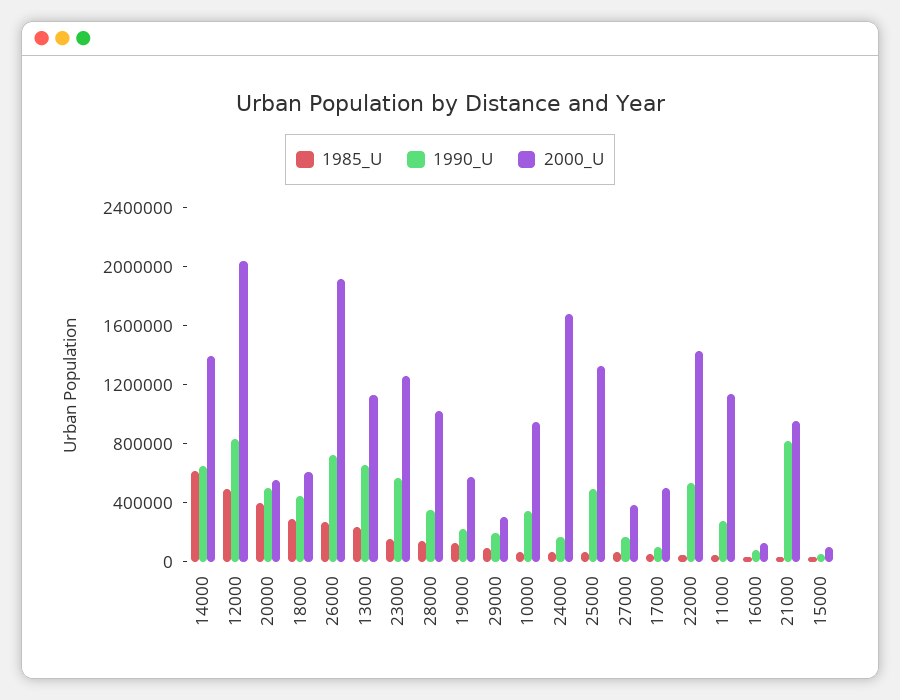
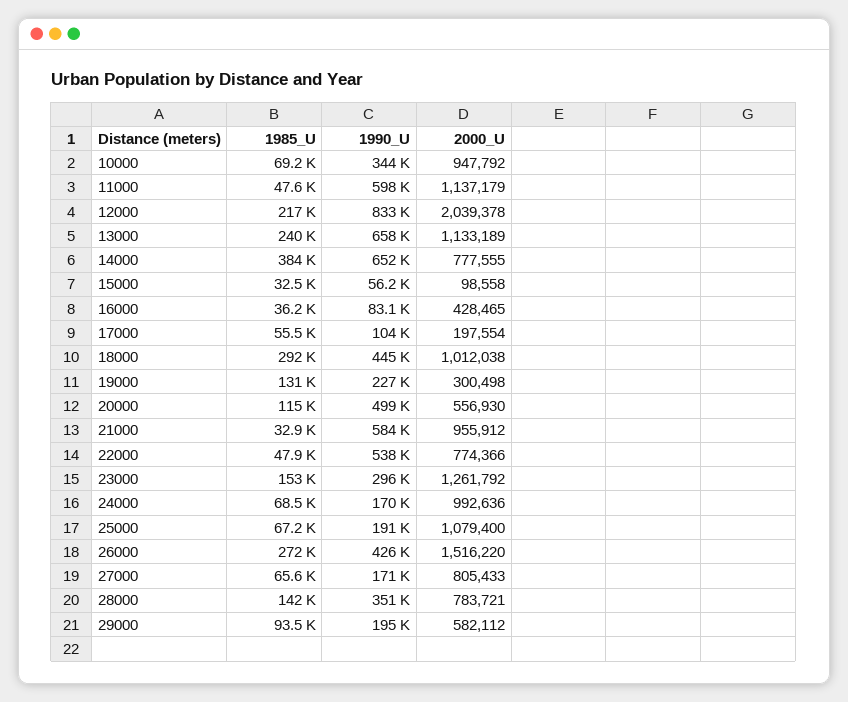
  {
    "1985_U": {
-     "14000": 600000,
+     "14000": 384000,
-     "12000": 500000,
+     "12000": 217000,
-     "20000": 400000,
+     "20000": 115000,
      "18000": 292000,
      "26000": 272000,
      "13000": 240000,
      "23000": 153000,
      "28000": 142000,
      "19000": 131000,
      "29000": 93500,
      "10000": 69200,
      "24000": 68500,
      "25000": 67200,
      "27000": 65600,
      "17000": 55500,
      "22000": 47900,
      "11000": 47600,
      "16000": 36200,
      "21000": 32900,
      "15000": 32500
    },
    "1990_U": {
      "14000": 652000,
      "12000": 833000,
      "20000": 499000,
      "18000": 445000,
-     "26000": 700000,
+     "26000": 426000,
      "13000": 658000,
-     "23000": 600000,
+     "23000": 296000,
      "28000": 351000,
      "19000": 227000,
      "29000": 195000,
      "10000": 344000,
      "24000": 170000,
-     "25000": 500000,
+     "25000": 191000,
      "27000": 171000,
      "17000": 104000,
      "22000": 538000,
-     "11000": 300000,
+     "11000": 598000,
      "16000": 83100,
-     "21000": 800000,
+     "21000": 584000,
      "15000": 56200
    },
    "2000_U": {
-     "14000": 1400000,
+     "14000": 777555,
      "12000": 2039378,
      "20000": 556930,
-     "18000": 600000,
+     "18000": 1012038,
-     "26000": 1900000,
+     "26000": 1516220,
      "13000": 1133189,
      "23000": 1261792,
-     "28000": 1000000,
+     "28000": 783721,
-     "19000": 600000,
+     "19000": 300498,
-     "29000": 300000,
+     "29000": 582112,
      "10000": 947792,
-     "24000": 1700000,
+     "24000": 992636,
-     "25000": 1300000,
+     "25000": 1079400,
-     "27000": 400000,
+     "27000": 805433,
-     "17000": 500000,
+     "17000": 197554,
-     "22000": 1400000,
+     "22000": 774366,
      "11000": 1137179,
-     "16000": 100000,
+     "16000": 428465,
      "21000": 955912,
      "15000": 98558
    }
  }

